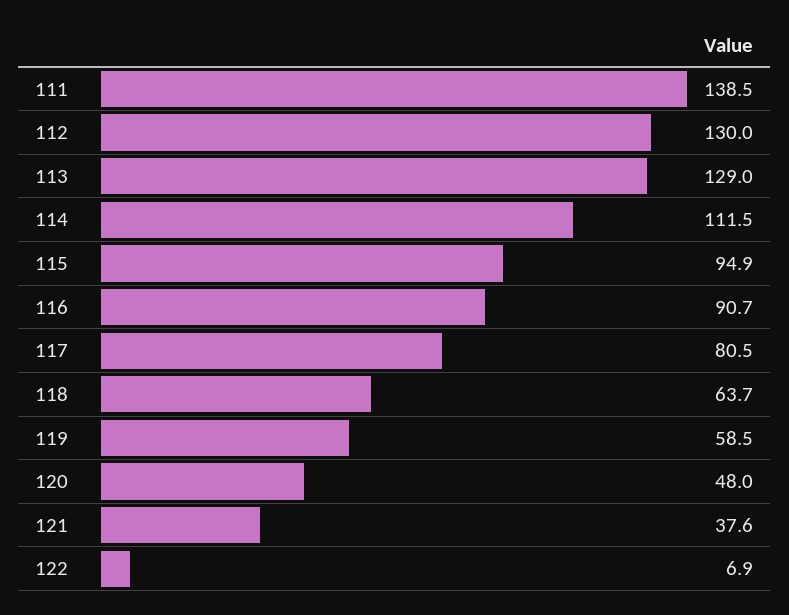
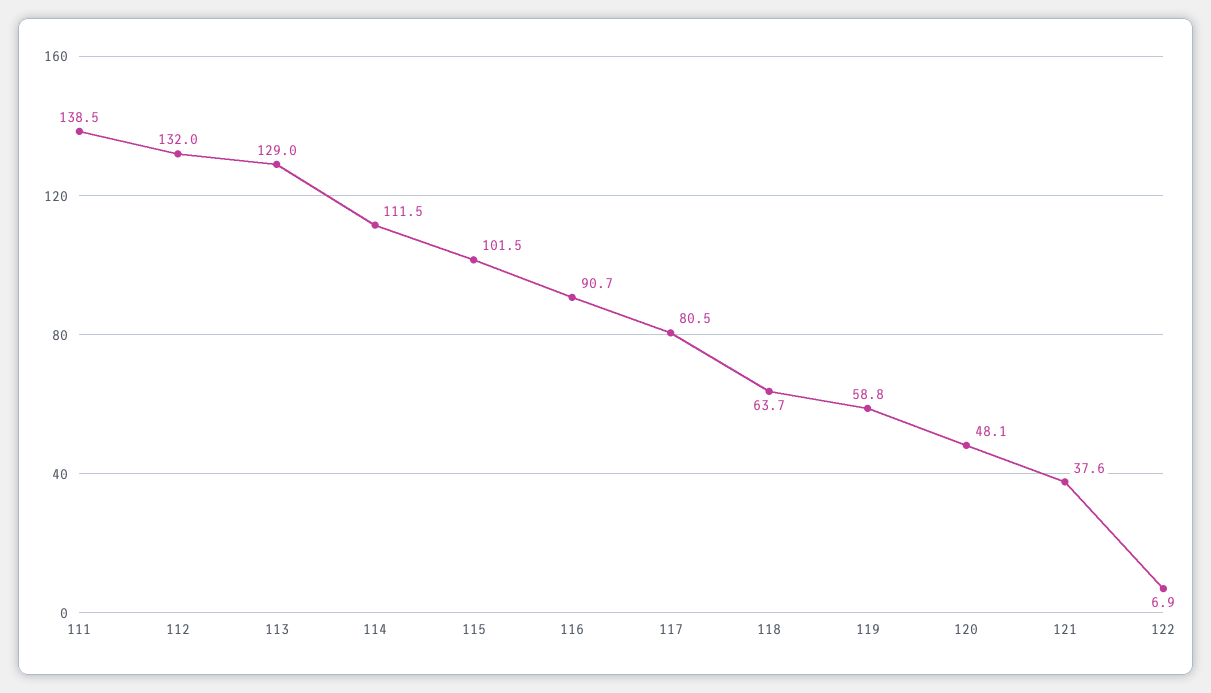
  {
    "111": 138.5,
-   "112": 130,
+   "112": 132,
    "113": 129,
    "114": 111.5,
-   "115": 94.9,
+   "115": 101.5,
    "116": 90.7,
    "117": 80.5,
    "118": 63.7,
-   "119": 58.5,
+   "119": 58.8,
-   "120": 48,
+   "120": 48.1,
    "121": 37.6,
    "122": 6.9
  }

